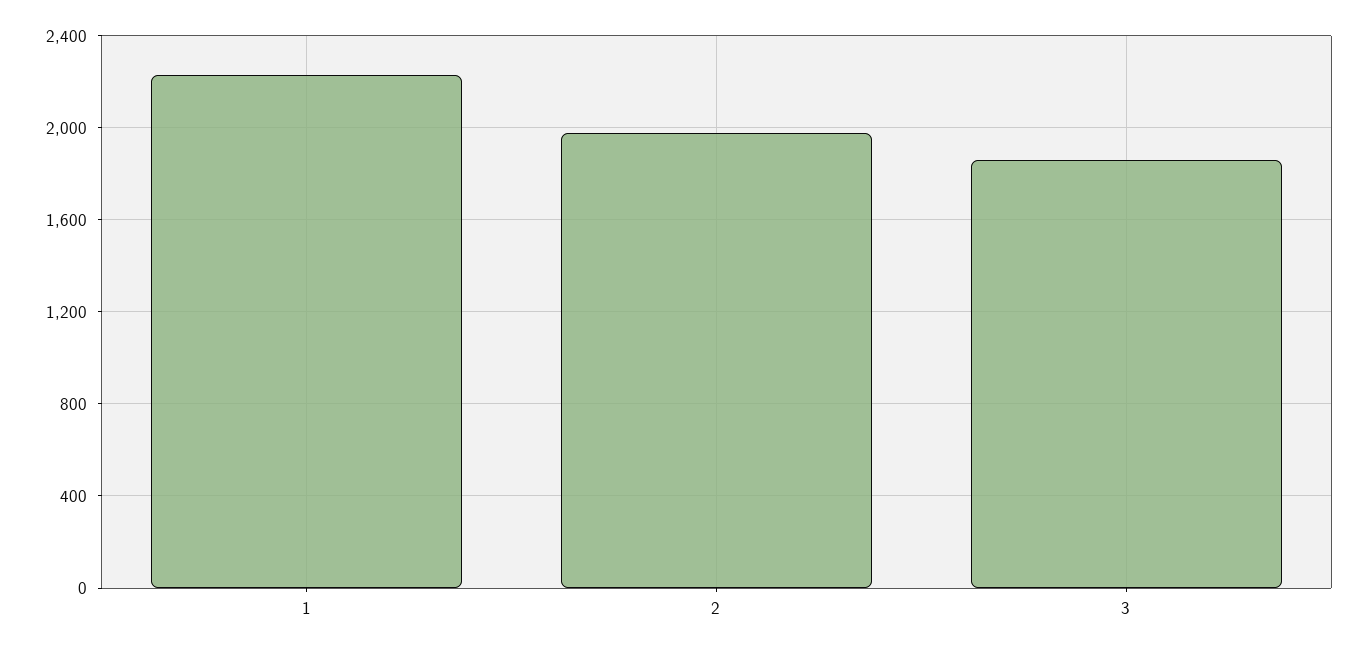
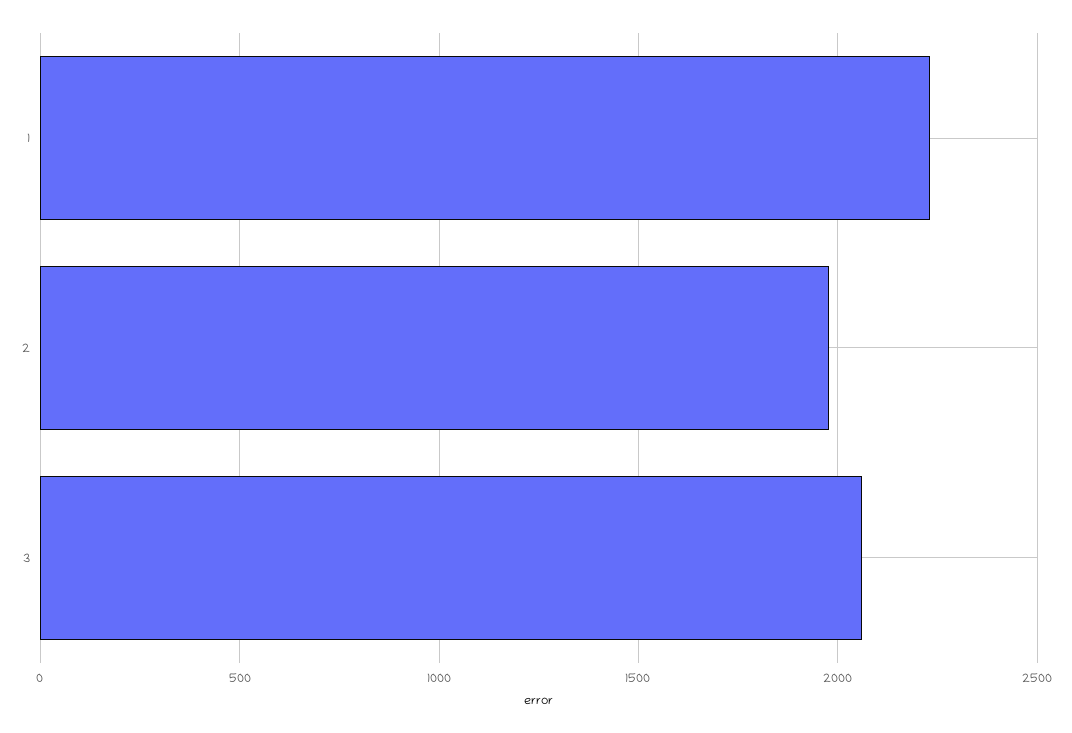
  {
    "1": 2250,
    "2": 2000,
-   "3": 1850
+   "3": 2050
  }

